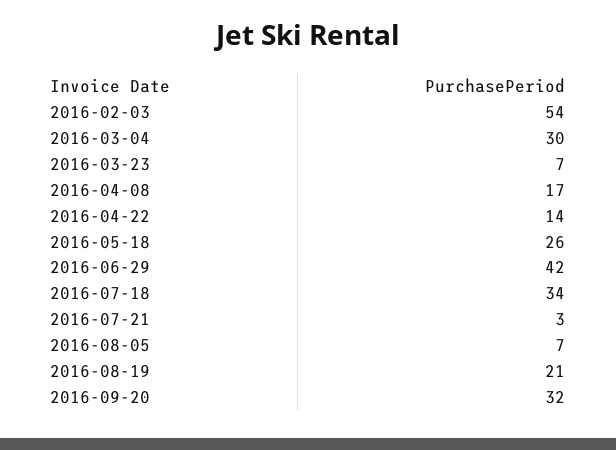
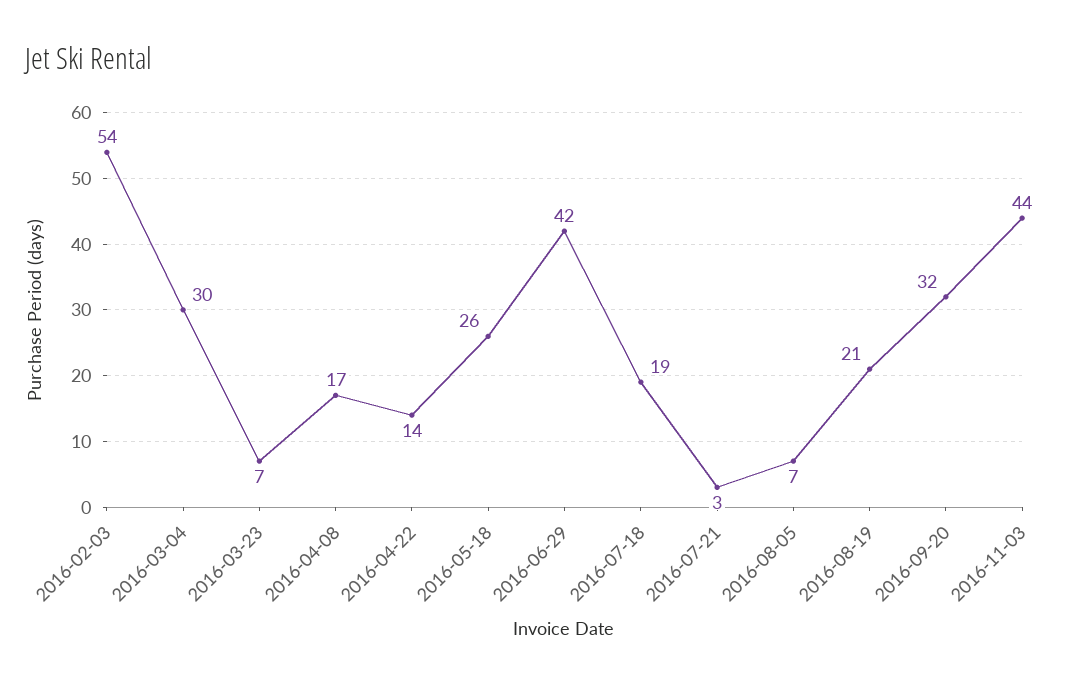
  {
    "2016-02-03": 54,
    "2016-03-04": 30,
    "2016-03-23": 7,
    "2016-04-08": 17,
    "2016-04-22": 14,
    "2016-05-18": 26,
    "2016-06-29": 42,
-   "2016-07-18": 34,
+   "2016-07-18": 19,
    "2016-07-21": 3,
    "2016-08-05": 7,
    "2016-08-19": 21,
-   "2016-09-20": 32
+   "2016-09-20": 32,
+   "2016-11-03": 44
  }

